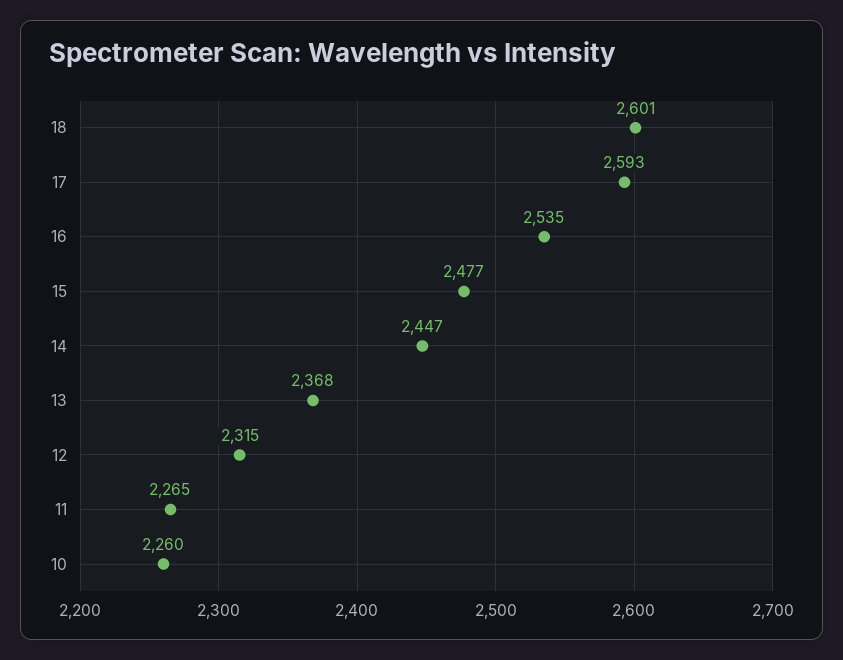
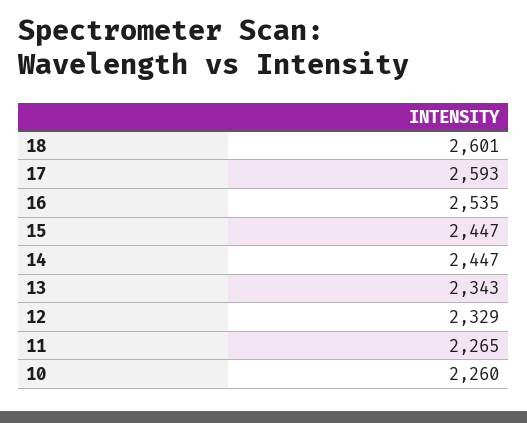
  {
    "18": 2601,
    "17": 2593,
    "16": 2535,
-   "15": 2477,
+   "15": 2447,
    "14": 2447,
-   "13": 2368,
+   "13": 2343,
-   "12": 2315,
+   "12": 2329,
    "11": 2265,
    "10": 2260
  }

